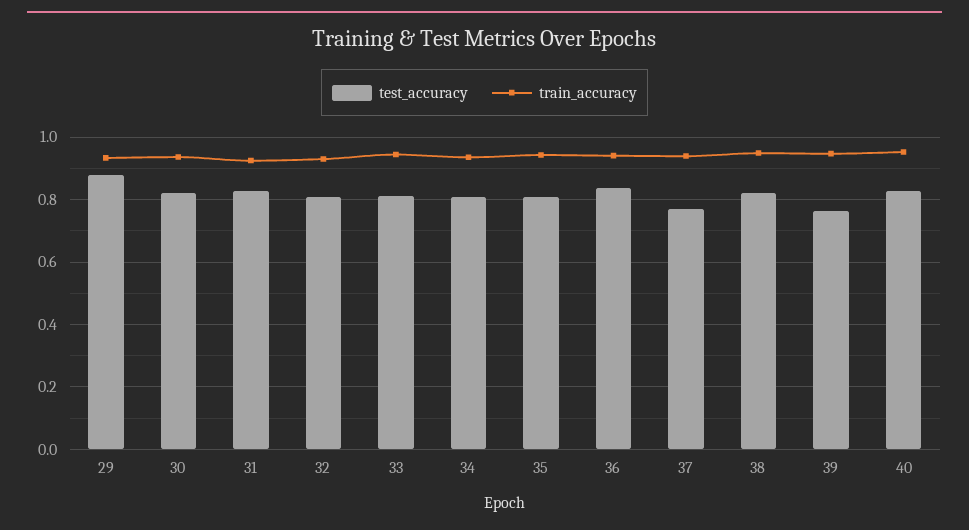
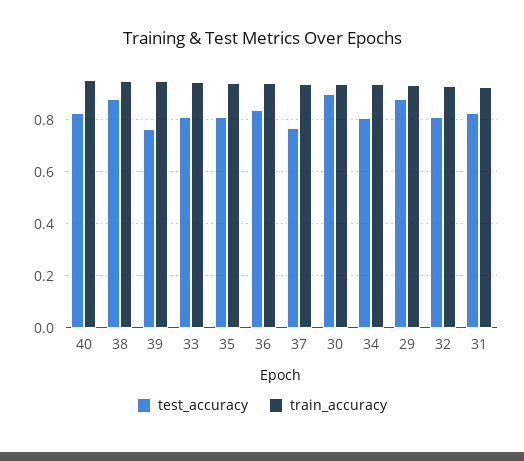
  {
    "test_accuracy": {
      "29": 0.88,
-     "30": 0.82,
+     "30": 0.9,
      "31": 0.82,
      "32": 0.82,
      "33": 0.82,
      "34": 0.8,
      "35": 0.82,
      "36": 0.84,
      "37": 0.78,
-     "38": 0.82,
+     "38": 0.875,
      "39": 0.76,
      "40": 0.82
    },
    "train_accuracy": {
      "29": 0.94,
      "30": 0.94,
      "31": 0.92,
      "32": 0.94,
      "33": 0.94,
      "34": 0.94,
      "35": 0.94,
      "36": 0.94,
      "37": 0.94,
      "38": 0.94,
      "39": 0.94,
      "40": 0.96
    }
  }

